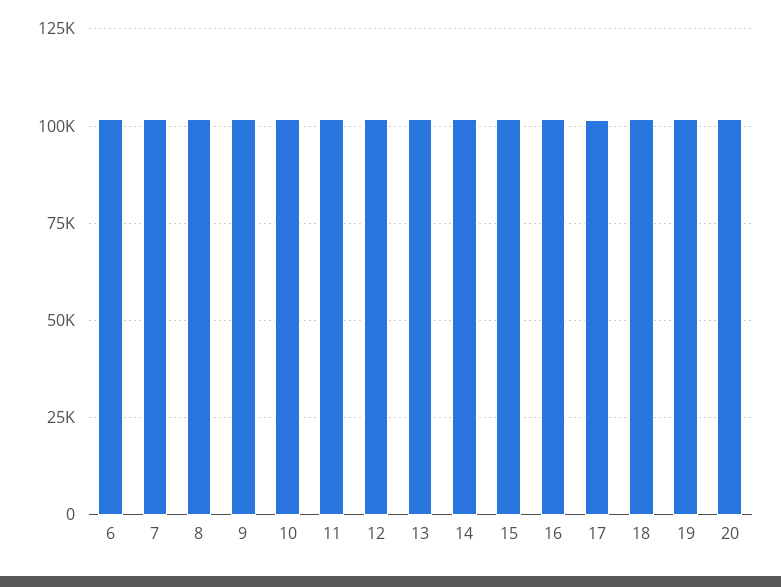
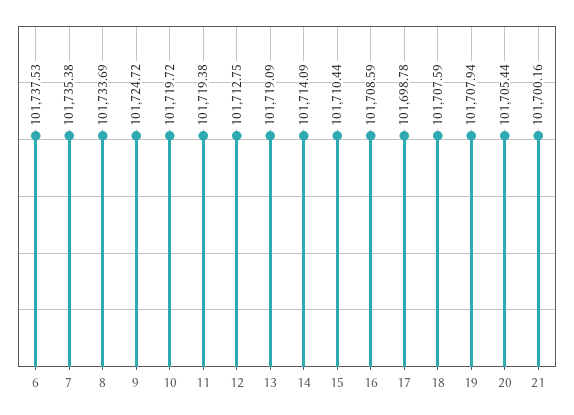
  {
    "6": 101737.53,
    "7": 101735.38,
    "8": 101733.69,
    "9": 101724.72,
    "10": 101719.72,
    "11": 101719.38,
    "12": 101712.75,
    "13": 101719.09,
    "14": 101714.09,
    "15": 101710.44,
    "16": 101708.59,
    "17": 101698.78,
    "18": 101707.59,
    "19": 101707.94,
-   "20": 101705.44
+   "20": 101705.44,
+   "21": 101700.16
  }

